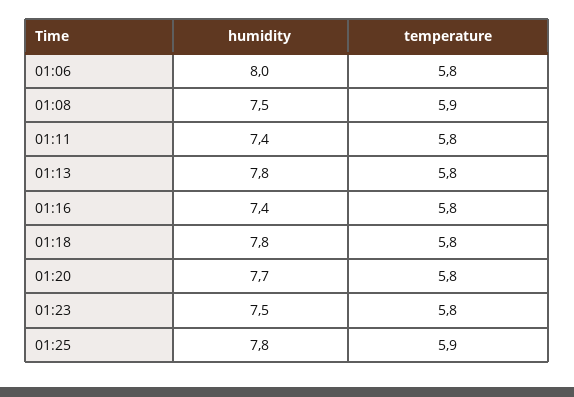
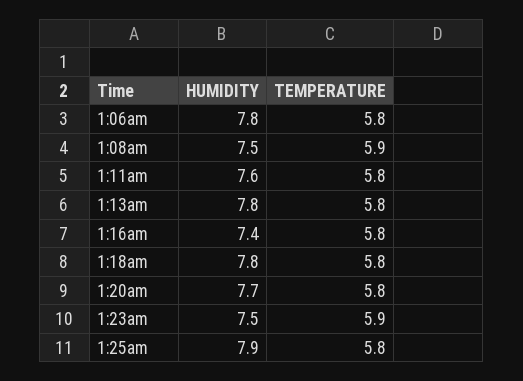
  {
    "humidity": {
-     "01:06": 8,
+     "01:06": 7.8,
      "01:08": 7.5,
-     "01:11": 7.4,
+     "01:11": 7.6,
      "01:13": 7.8,
      "01:16": 7.4,
      "01:18": 7.8,
      "01:20": 7.7,
      "01:23": 7.5,
-     "01:25": 7.8
+     "01:25": 7.9
    },
    "temperature": {
      "01:06": 5.8,
      "01:08": 5.9,
      "01:11": 5.8,
      "01:13": 5.8,
      "01:16": 5.8,
      "01:18": 5.8,
      "01:20": 5.8,
-     "01:23": 5.8,
+     "01:23": 5.9,
-     "01:25": 5.9
+     "01:25": 5.8
    }
  }

